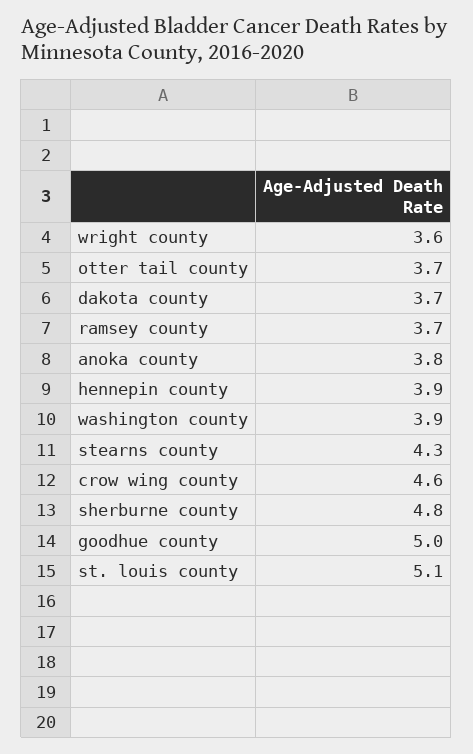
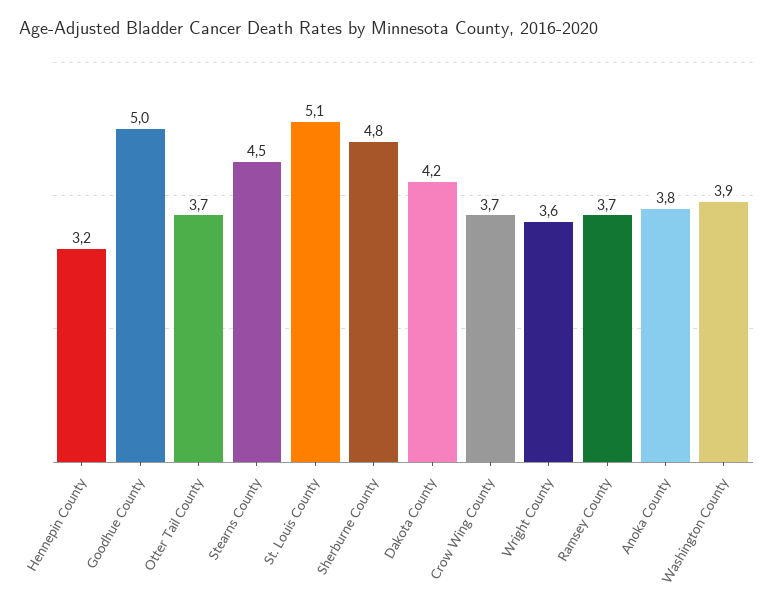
  {
    "wright county": 3.6,
    "otter tail county": 3.7,
-   "dakota county": 3.7,
+   "dakota county": 4.2,
    "ramsey county": 3.7,
    "anoka county": 3.8,
-   "hennepin county": 3.9,
+   "hennepin county": 3.2,
    "washington county": 3.9,
-   "stearns county": 4.3,
+   "stearns county": 4.5,
-   "crow wing county": 4.6,
+   "crow wing county": 3.7,
    "sherburne county": 4.8,
    "goodhue county": 5,
    "st. louis county": 5.1
  }

